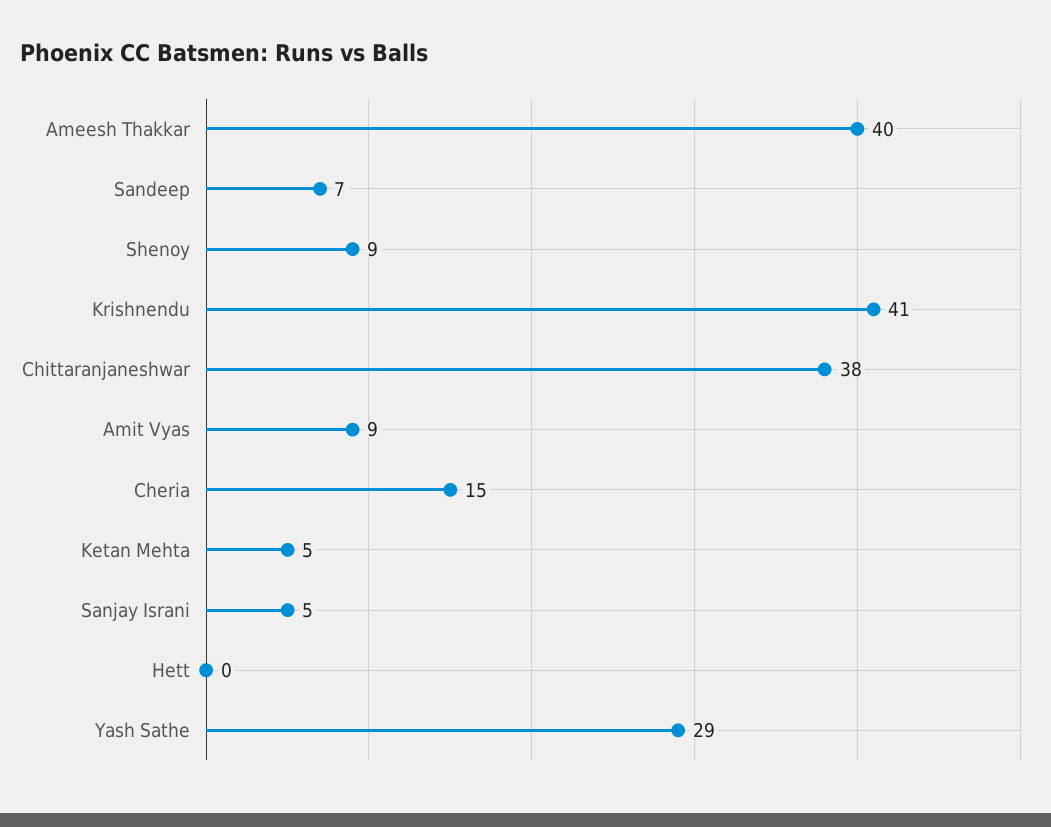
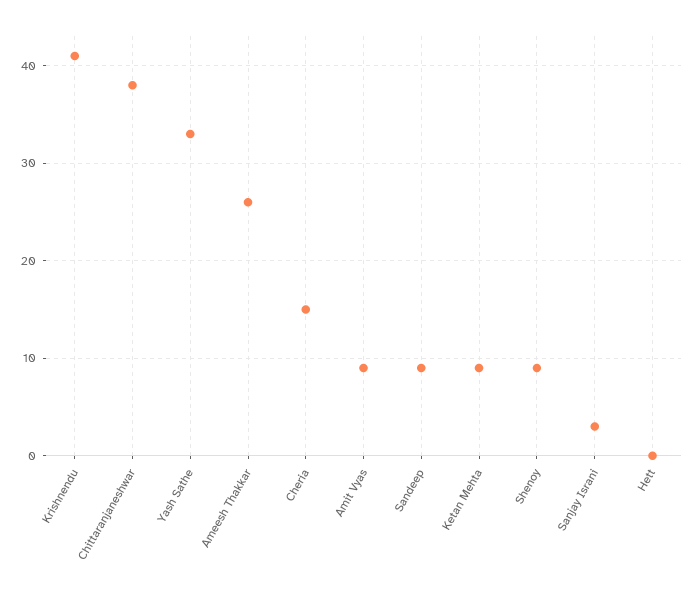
  {
-   "Ameesh Thakkar": 40,
+   "Ameesh Thakkar": 26,
-   "Sandeep": 7,
+   "Sandeep": 9,
    "Shenoy": 9,
    "Krishnendu": 41,
    "Chittaranjaneshwar": 38,
    "Amit Vyas": 9,
    "Cheria": 15,
-   "Ketan Mehta": 5,
+   "Ketan Mehta": 9,
-   "Sanjay Israni": 5,
+   "Sanjay Israni": 3,
    "Hett": 0,
-   "Yash Sathe": 29
+   "Yash Sathe": 33
  }

